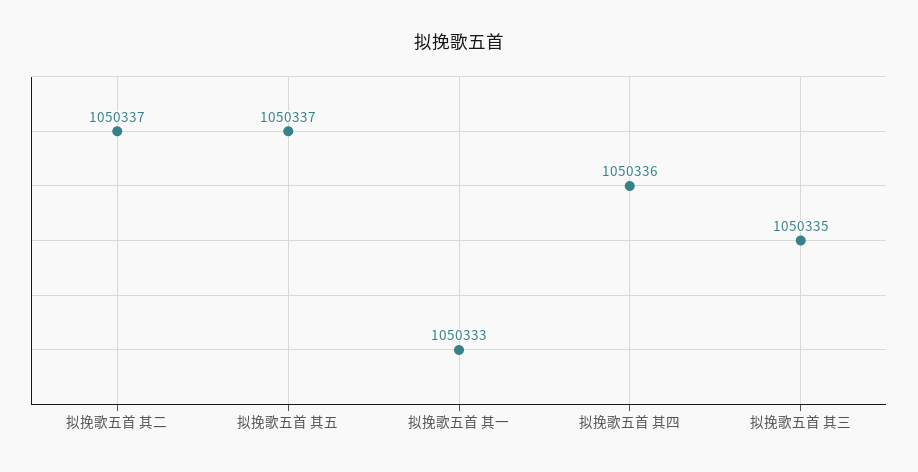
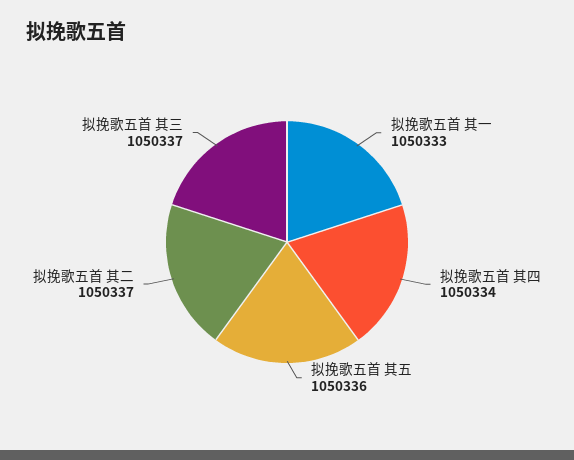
  {
    "拟挽歌五首 其二": 1050337,
-   "拟挽歌五首 其五": 1050337,
+   "拟挽歌五首 其五": 1050336,
    "拟挽歌五首 其一": 1050333,
-   "拟挽歌五首 其四": 1050336,
+   "拟挽歌五首 其四": 1050334,
-   "拟挽歌五首 其三": 1050335
+   "拟挽歌五首 其三": 1050337
  }

